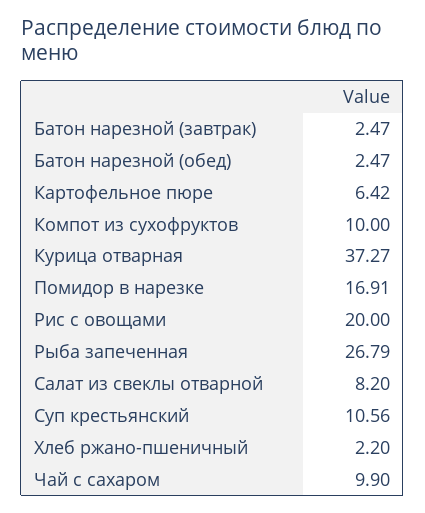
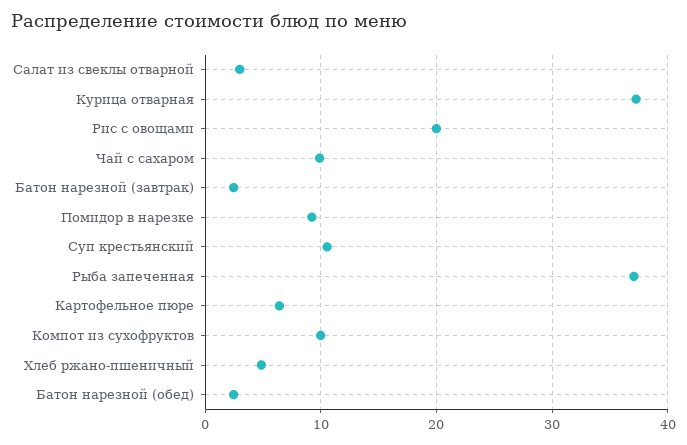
  {
    "Батон нарезной (завтрак)": 2.47,
    "Батон нарезной (обед)": 2.47,
    "Картофельное пюре": 6.42,
    "Компот из сухофруктов": 10,
    "Курица отварная": 37.27,
-   "Помидор в нарезке": 16.91,
+   "Помидор в нарезке": 9,
    "Рис с овощами": 20,
-   "Рыба запеченная": 26.79,
+   "Рыба запеченная": 37,
-   "Салат из свеклы отварной": 8.2,
+   "Салат из свеклы отварной": 3,
    "Суп крестьянский": 10.56,
-   "Хлеб ржано-пшеничный": 2.2,
+   "Хлеб ржано-пшеничный": 5,
    "Чай с сахаром": 9.9
  }

